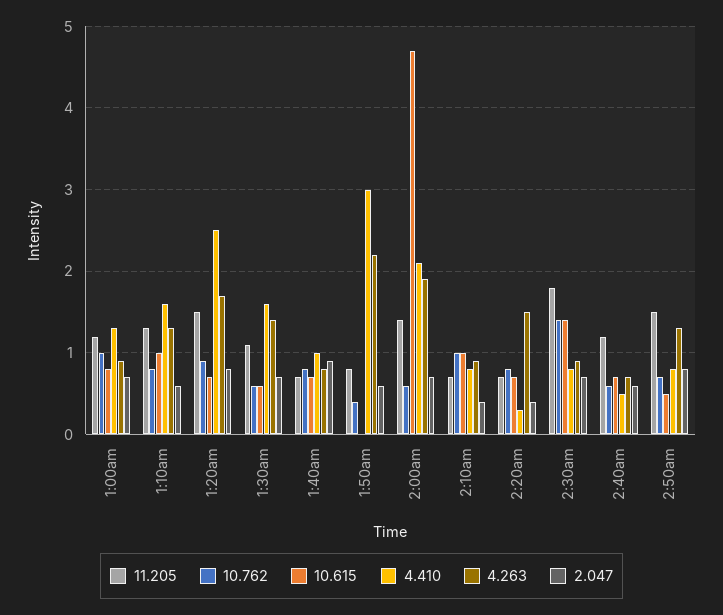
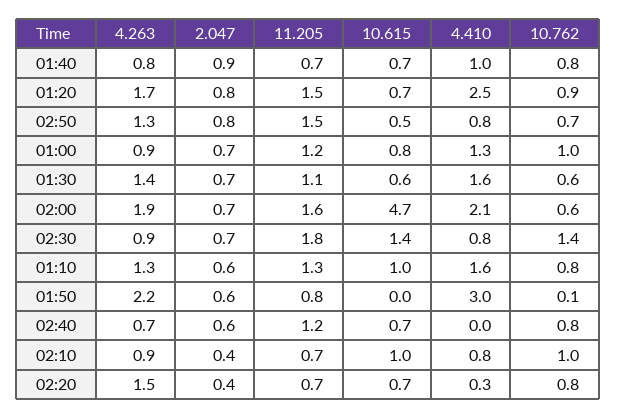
  {
    "11.205": {
      "1:00am": 1.2,
      "1:10am": 1.3,
      "1:20am": 1.5,
      "1:30am": 1.1,
      "1:40am": 0.7,
      "1:50am": 0.8,
-     "2:00am": 1.4,
+     "2:00am": 1.6,
      "2:10am": 0.7,
      "2:20am": 0.7,
      "2:30am": 1.8,
      "2:40am": 1.2,
      "2:50am": 1.5
    },
    "10.762": {
      "1:00am": 1,
      "1:10am": 0.8,
      "1:20am": 0.9,
      "1:30am": 0.6,
      "1:40am": 0.8,
-     "1:50am": 0.4,
+     "1:50am": 0.1,
      "2:00am": 0.6,
      "2:10am": 1,
      "2:20am": 0.8,
      "2:30am": 1.4,
-     "2:40am": 0.6,
+     "2:40am": 0.8,
      "2:50am": 0.7
    },
    "10.615": {
      "1:00am": 0.8,
      "1:10am": 1,
      "1:20am": 0.7,
      "1:30am": 0.6,
      "1:40am": 0.7,
      "1:50am": 0,
      "2:00am": 4.7,
      "2:10am": 1,
      "2:20am": 0.7,
      "2:30am": 1.4,
      "2:40am": 0.7,
      "2:50am": 0.5
    },
    "4.410": {
      "1:00am": 1.3,
      "1:10am": 1.6,
      "1:20am": 2.5,
      "1:30am": 1.6,
      "1:40am": 1,
      "1:50am": 3,
      "2:00am": 2.1,
      "2:10am": 0.8,
      "2:20am": 0.3,
      "2:30am": 0.8,
-     "2:40am": 0.5,
+     "2:40am": 0,
      "2:50am": 0.8
    },
    "4.263": {
      "1:00am": 0.9,
      "1:10am": 1.3,
      "1:20am": 1.7,
      "1:30am": 1.4,
      "1:40am": 0.8,
      "1:50am": 2.2,
      "2:00am": 1.9,
      "2:10am": 0.9,
      "2:20am": 1.5,
      "2:30am": 0.9,
      "2:40am": 0.7,
      "2:50am": 1.3
    },
    "2.047": {
      "1:00am": 0.7,
      "1:10am": 0.6,
      "1:20am": 0.8,
      "1:30am": 0.7,
      "1:40am": 0.9,
      "1:50am": 0.6,
      "2:00am": 0.7,
      "2:10am": 0.4,
      "2:20am": 0.4,
      "2:30am": 0.7,
      "2:40am": 0.6,
      "2:50am": 0.8
    }
  }

